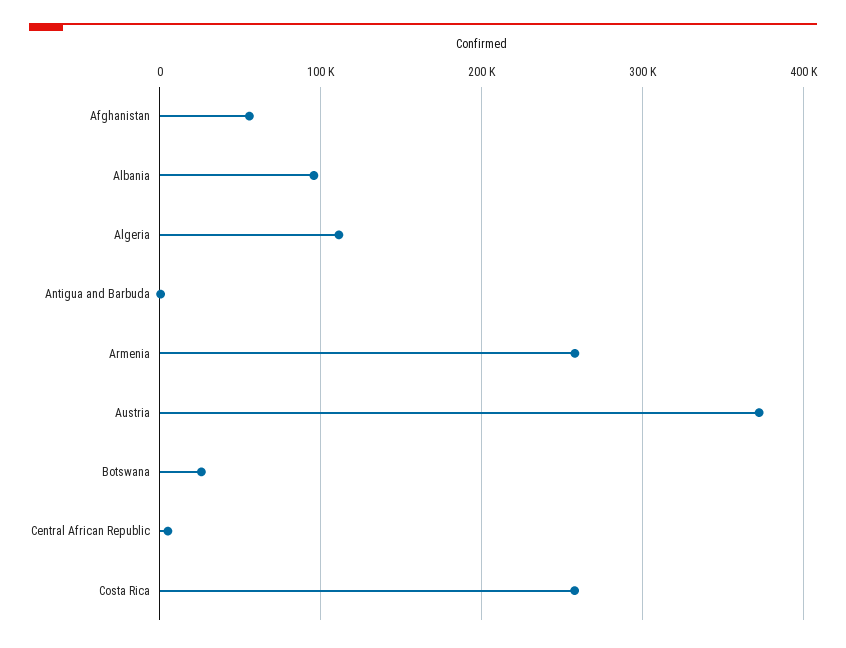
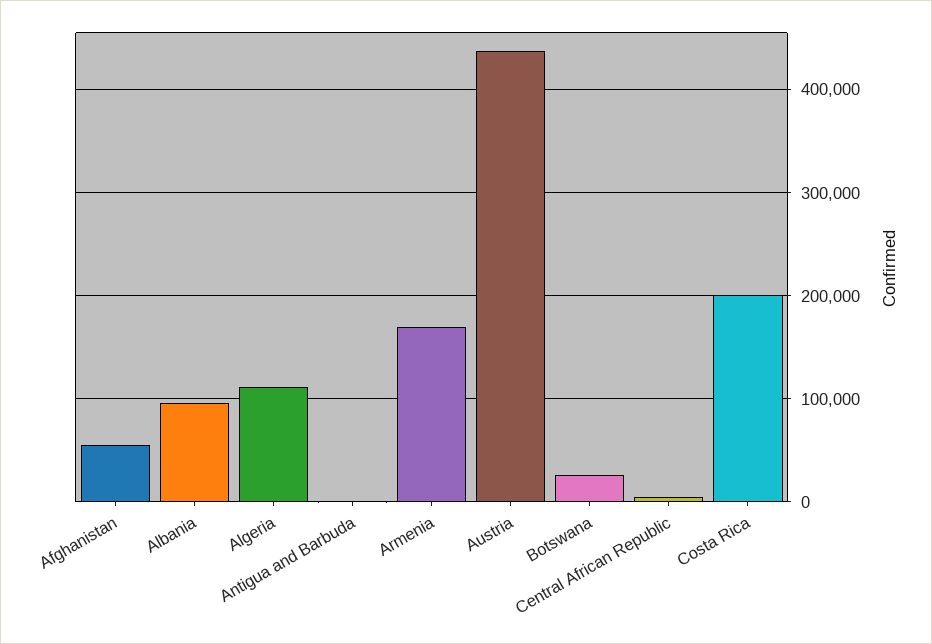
  {
    "Afghanistan": 60000,
    "Albania": 100000,
    "Algeria": 110000,
    "Antigua and Barbuda": 0,
-   "Armenia": 260000,
+   "Armenia": 170000,
-   "Austria": 370000,
+   "Austria": 440000,
    "Botswana": 30000,
    "Central African Republic": 0,
-   "Costa Rica": 260000
+   "Costa Rica": 200000
  }

